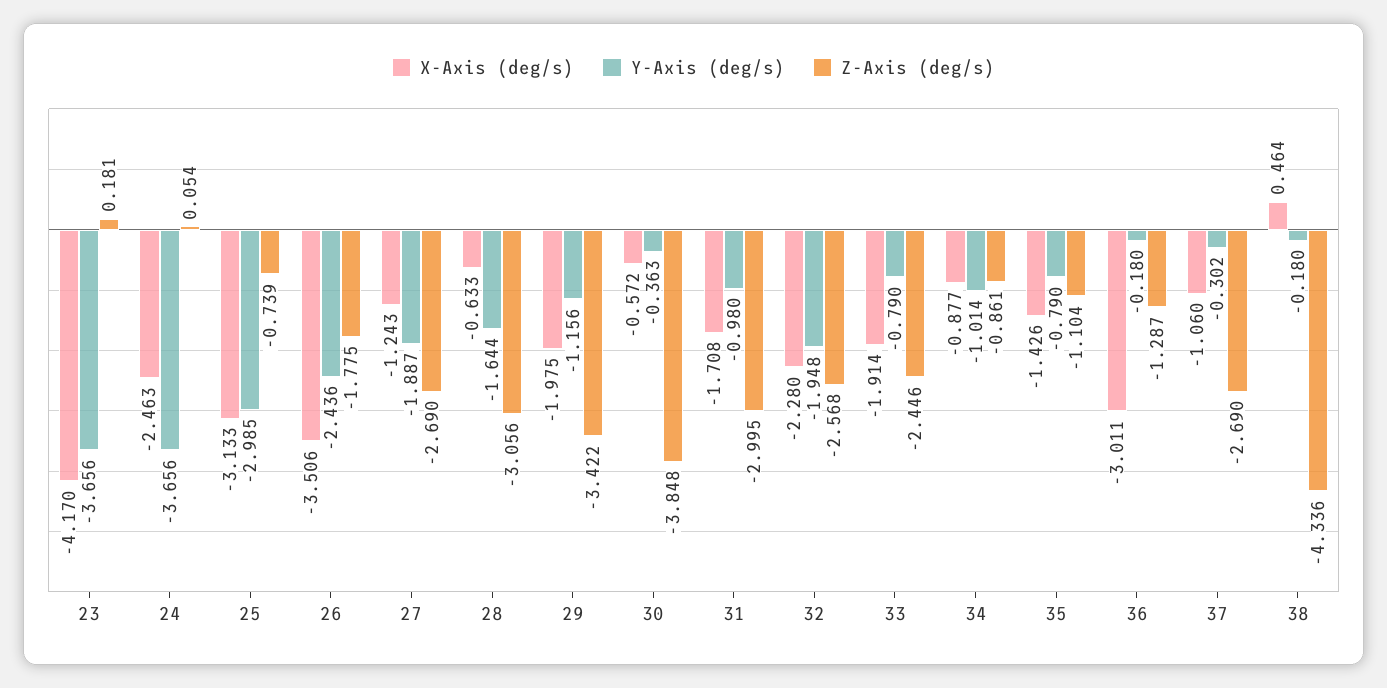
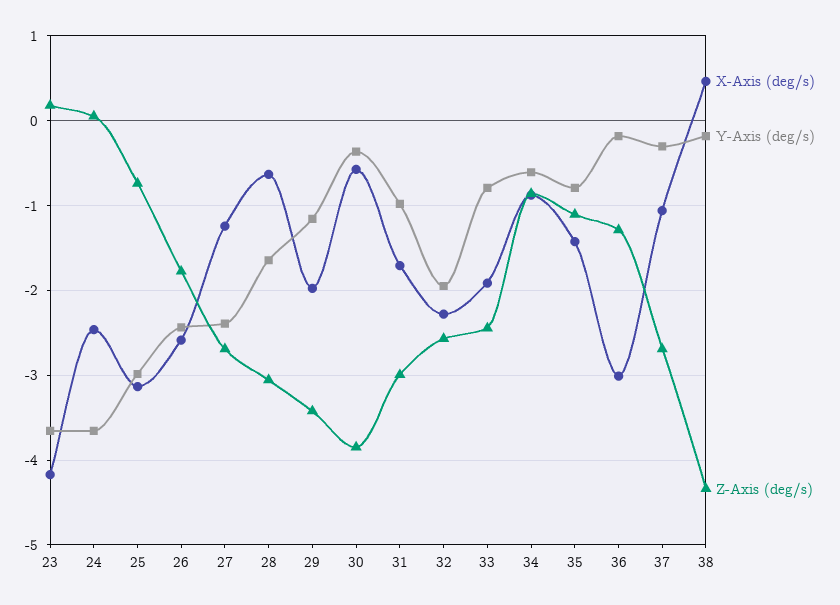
  {
    "X-Axis (deg/s)": {
      "23": -4.17,
      "24": -2.463,
      "25": -3.133,
-     "26": -3.506,
+     "26": -2.6,
      "27": -1.243,
      "28": -0.633,
      "29": -1.975,
      "30": -0.572,
      "31": -1.708,
      "32": -2.28,
      "33": -1.914,
      "34": -0.877,
      "35": -1.426,
      "36": -3.011,
      "37": -1.06,
      "38": 0.464
    },
    "Y-Axis (deg/s)": {
      "23": -3.656,
      "24": -3.656,
      "25": -2.985,
      "26": -2.436,
-     "27": -1.887,
+     "27": -2.4,
      "28": -1.644,
      "29": -1.156,
      "30": -0.363,
      "31": -0.98,
      "32": -1.948,
      "33": -0.79,
-     "34": -1.014,
+     "34": -0.6,
      "35": -0.79,
      "36": -0.18,
      "37": -0.302,
      "38": -0.18
    },
    "Z-Axis (deg/s)": {
      "23": 0.181,
      "24": 0.054,
      "25": -0.739,
      "26": -1.775,
      "27": -2.69,
      "28": -3.056,
      "29": -3.422,
      "30": -3.848,
      "31": -2.995,
      "32": -2.568,
      "33": -2.446,
      "34": -0.861,
      "35": -1.104,
      "36": -1.287,
      "37": -2.69,
      "38": -4.336
    }
  }

